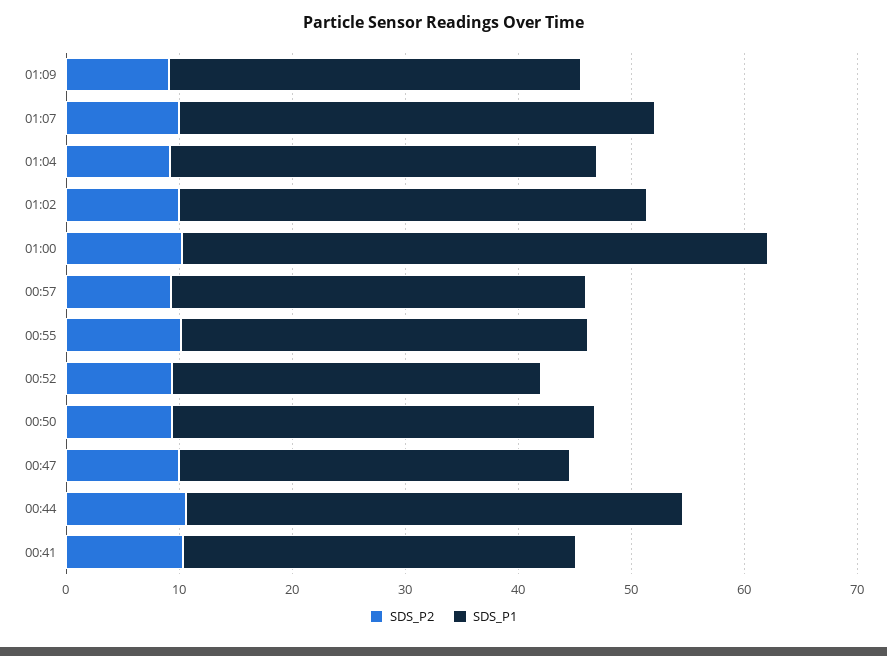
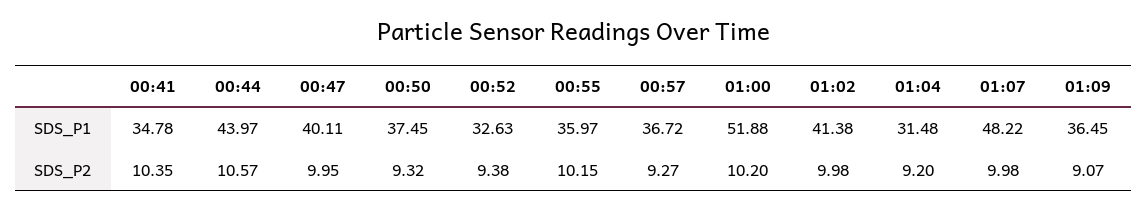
  {
    "SDS_P2": {
      "01:09": 9.07,
      "01:07": 9.98,
      "01:04": 9.2,
      "01:02": 9.98,
      "01:00": 10.2,
      "00:57": 9.27,
      "00:55": 10.15,
      "00:52": 9.38,
      "00:50": 9.32,
      "00:47": 9.95,
      "00:44": 10.57,
      "00:41": 10.35
    },
    "SDS_P1": {
      "01:09": 36.45,
-     "01:07": 42,
+     "01:07": 48.22,
-     "01:04": 38,
+     "01:04": 31.48,
      "01:02": 41.38,
      "01:00": 51.88,
      "00:57": 36.72,
      "00:55": 35.97,
      "00:52": 32.63,
      "00:50": 37.45,
-     "00:47": 34,
+     "00:47": 40.11,
      "00:44": 43.97,
      "00:41": 34.78
    }
  }

